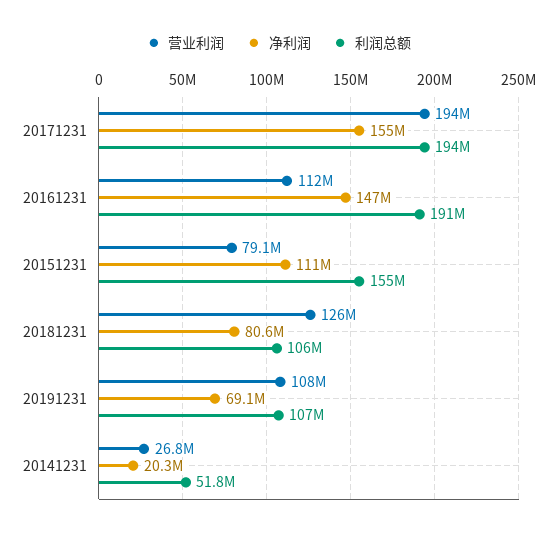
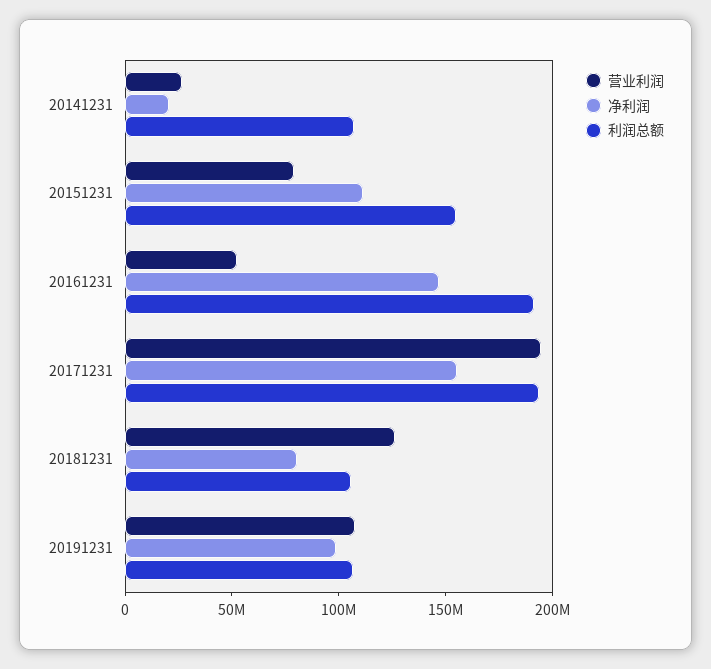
  {
    "营业利润": {
      "20171231": 194000000,
-     "20161231": 112000000,
+     "20161231": 50000000,
      "20151231": 79100000,
      "20181231": 126000000,
      "20191231": 108000000,
      "20141231": 26800000
    },
    "净利润": {
      "20171231": 155000000,
      "20161231": 147000000,
      "20151231": 111000000,
      "20181231": 80600000,
-     "20191231": 69100000,
+     "20191231": 100000000,
      "20141231": 20300000
    },
    "利润总额": {
      "20171231": 194000000,
      "20161231": 191000000,
      "20151231": 155000000,
      "20181231": 106000000,
      "20191231": 107000000,
-     "20141231": 51800000
+     "20141231": 110000000
    }
  }

